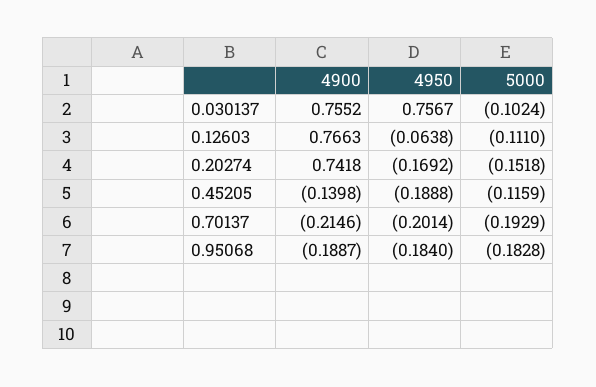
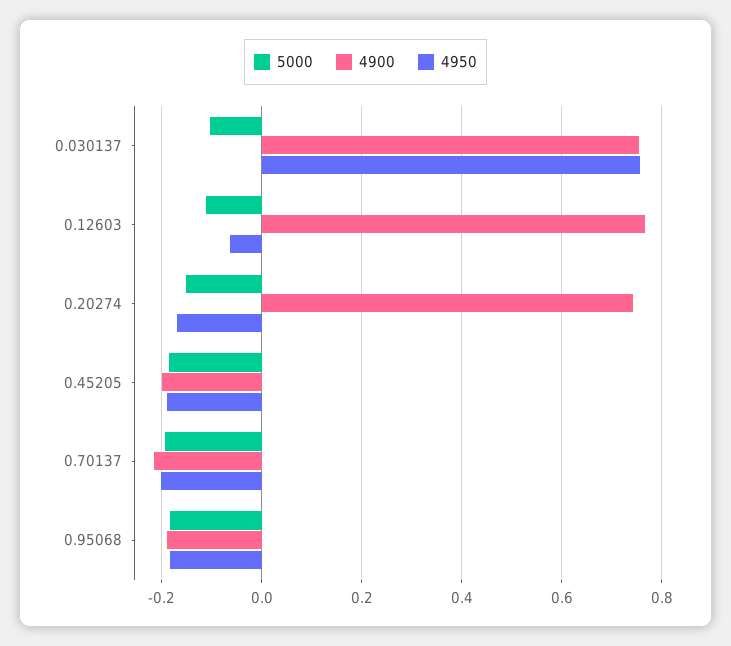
  {
    "4900": {
      "0.030137": 0.7552,
      "0.12603": 0.7663,
      "0.20274": 0.7418,
-     "0.45205": -0.1398,
+     "0.45205": -0.2,
      "0.70137": -0.2146,
      "0.95068": -0.1887
    },
    "4950": {
      "0.030137": 0.7567,
      "0.12603": -0.0638,
      "0.20274": -0.1692,
      "0.45205": -0.1888,
      "0.70137": -0.2014,
      "0.95068": -0.184
    },
    "5000": {
      "0.030137": -0.1024,
      "0.12603": -0.111,
      "0.20274": -0.1518,
-     "0.45205": -0.1159,
+     "0.45205": -0.18,
      "0.70137": -0.1929,
      "0.95068": -0.1828
    }
  }

